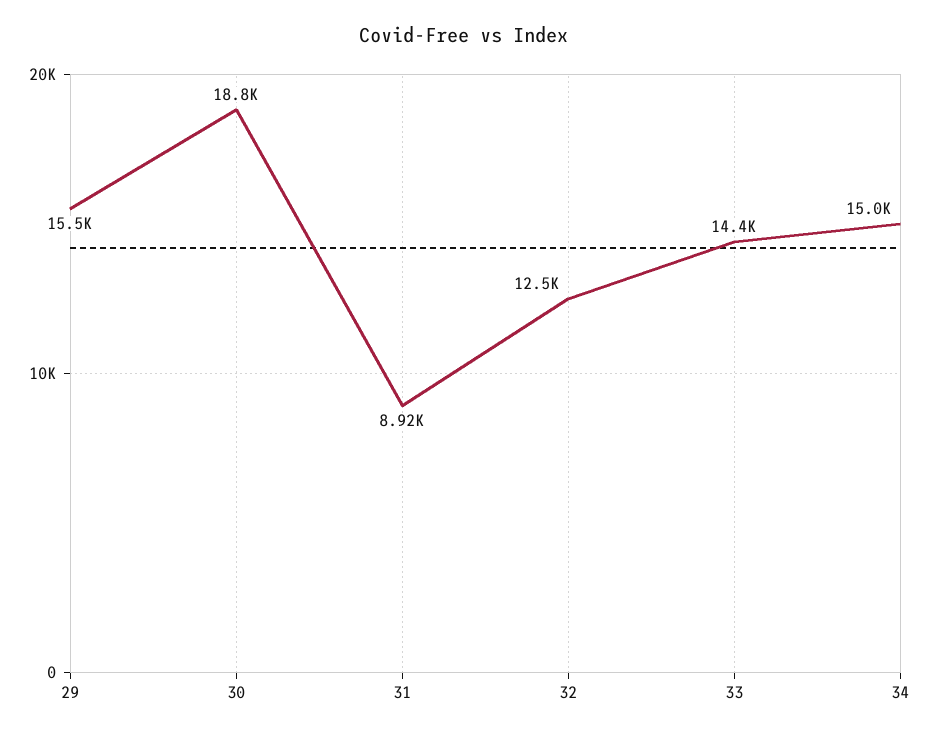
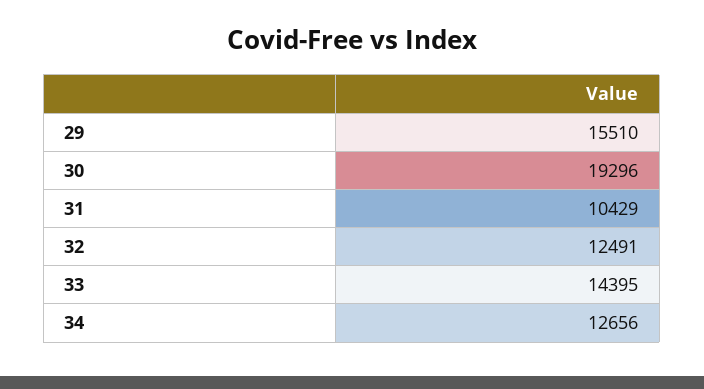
  {
    "29": 15510,
-   "30": 18800,
+   "30": 19296,
-   "31": 8920,
+   "31": 10429,
    "32": 12491,
    "33": 14395,
-   "34": 15000
+   "34": 12656
  }

